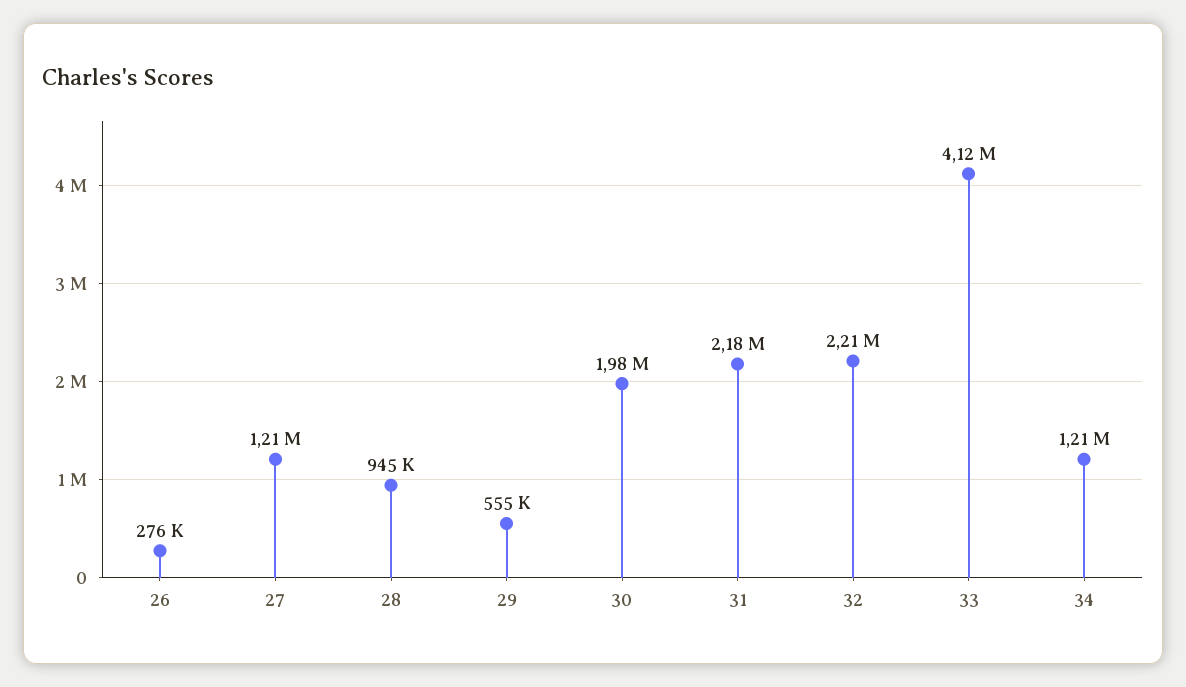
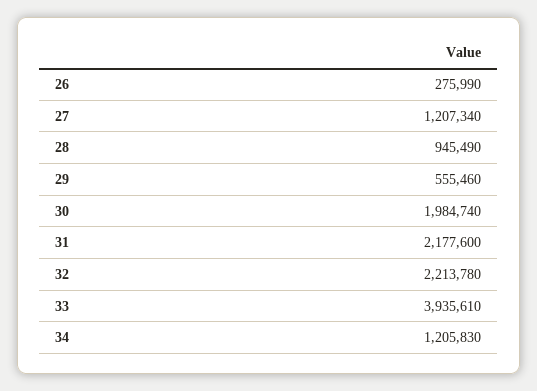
  {
    "26": 275990,
    "27": 1207340,
    "28": 945490,
    "29": 555460,
    "30": 1984740,
    "31": 2177600,
    "32": 2213780,
-   "33": 4120000,
+   "33": 3935610,
    "34": 1205830
  }

